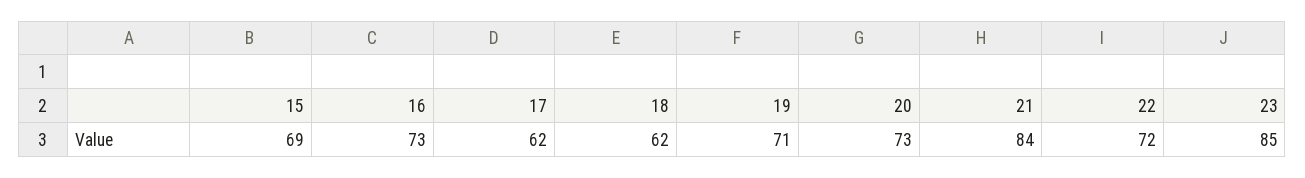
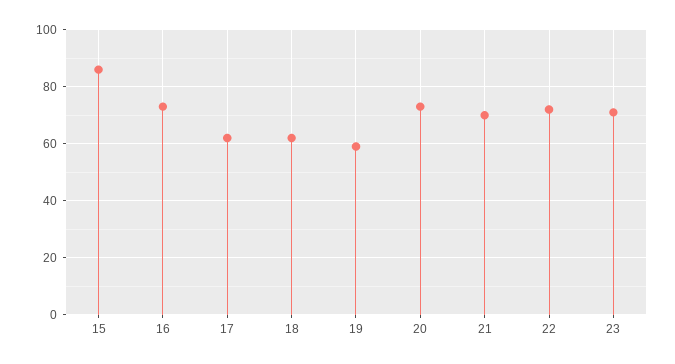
  {
-   "15": 69,
+   "15": 85,
    "16": 73,
    "17": 62,
    "18": 62,
-   "19": 71,
+   "19": 60,
    "20": 73,
-   "21": 84,
+   "21": 70,
    "22": 72,
-   "23": 85
+   "23": 70
  }

